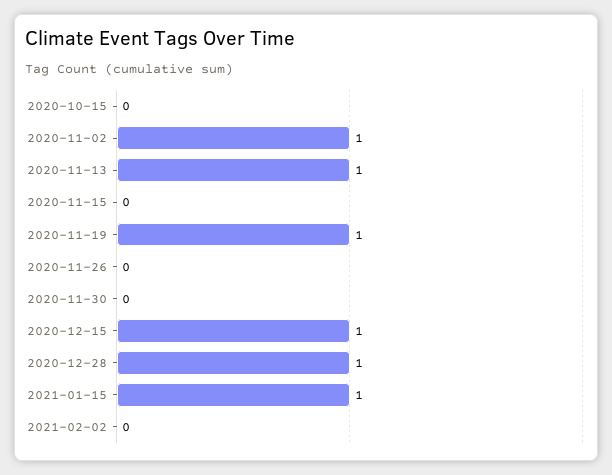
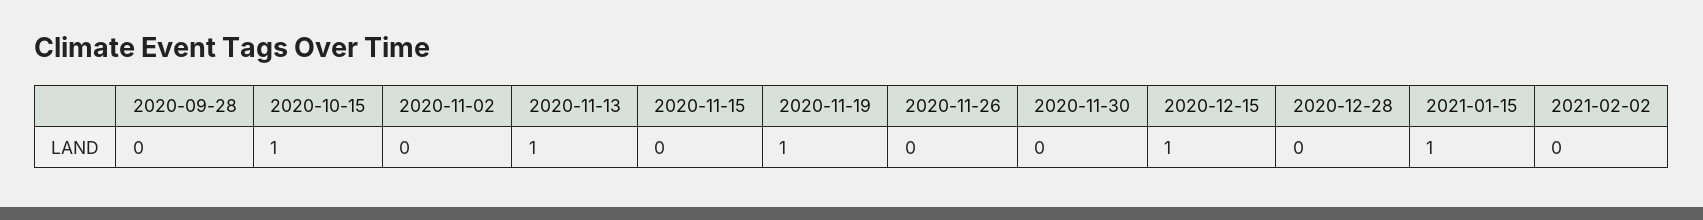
  {
-   "2020-10-15": 0,
+   "2020-10-15": 1,
-   "2020-11-02": 1,
+   "2020-11-02": 0,
    "2020-11-13": 1,
    "2020-11-15": 0,
    "2020-11-19": 1,
    "2020-11-26": 0,
    "2020-11-30": 0,
    "2020-12-15": 1,
-   "2020-12-28": 1,
+   "2020-12-28": 0,
    "2021-01-15": 1,
-   "2021-02-02": 0
+   "2021-02-02": 0,
+   "2020-09-28": 0
  }

